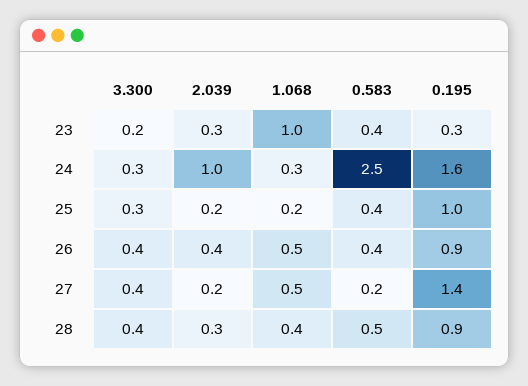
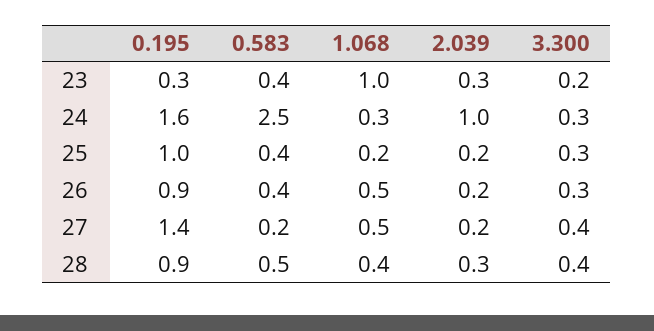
  {
    "3.300": {
      "23": 0.2,
      "24": 0.3,
      "25": 0.3,
-     "26": 0.4,
+     "26": 0.3,
      "27": 0.4,
      "28": 0.4
    },
    "2.039": {
      "23": 0.3,
      "24": 1,
      "25": 0.2,
-     "26": 0.4,
+     "26": 0.2,
      "27": 0.2,
      "28": 0.3
    },
    "1.068": {
      "23": 1,
      "24": 0.3,
      "25": 0.2,
      "26": 0.5,
      "27": 0.5,
      "28": 0.4
    },
    "0.583": {
      "23": 0.4,
      "24": 2.5,
      "25": 0.4,
      "26": 0.4,
      "27": 0.2,
      "28": 0.5
    },
    "0.195": {
      "23": 0.3,
      "24": 1.6,
      "25": 1,
      "26": 0.9,
      "27": 1.4,
      "28": 0.9
    }
  }

